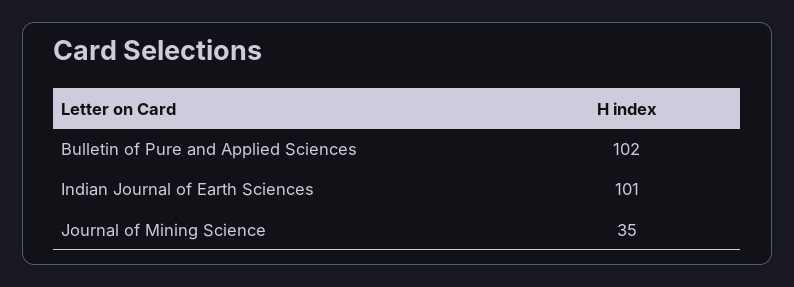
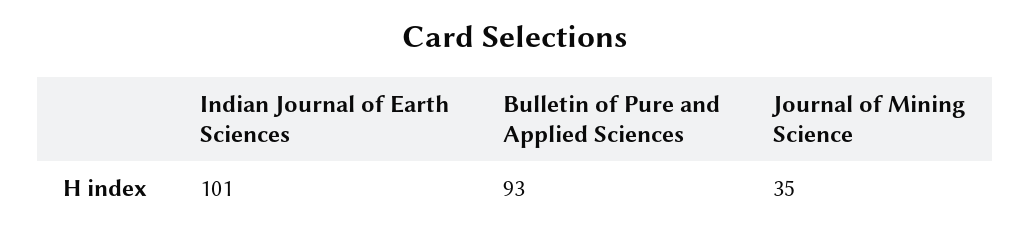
  {
-   "Bulletin of Pure and Applied Sciences": 102,
+   "Bulletin of Pure and Applied Sciences": 93,
    "Indian Journal of Earth Sciences": 101,
    "Journal of Mining Science": 35
  }

